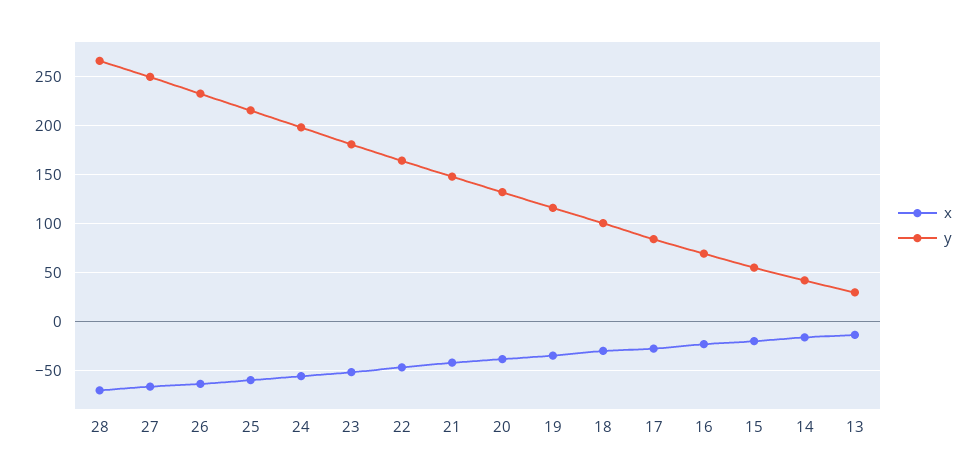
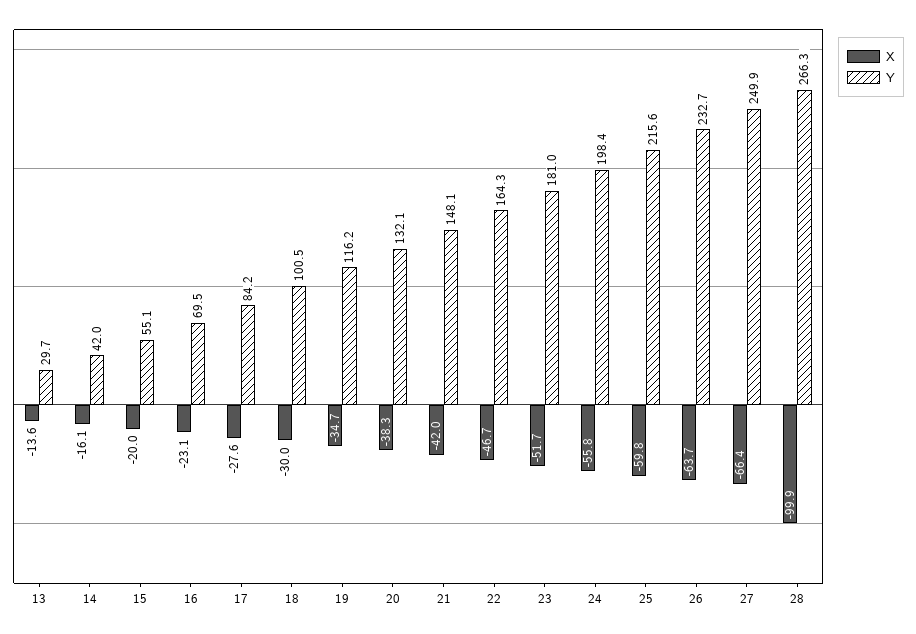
  {
    "x": {
-     "28": -70,
+     "28": -99.9,
      "27": -66.4,
      "26": -63.7,
      "25": -59.8,
      "24": -55.8,
      "23": -51.7,
      "22": -46.7,
      "21": -42,
      "20": -38.3,
      "19": -34.7,
      "18": -30,
      "17": -27.6,
      "16": -23.1,
      "15": -20,
      "14": -16.1,
      "13": -13.6
    },
    "y": {
      "28": 266.3,
      "27": 249.9,
      "26": 232.7,
      "25": 215.6,
      "24": 198.4,
      "23": 181,
      "22": 164.3,
      "21": 148.1,
      "20": 132.1,
      "19": 116.2,
      "18": 100.5,
      "17": 84.2,
      "16": 69.5,
      "15": 55.1,
      "14": 42,
      "13": 29.7
    }
  }

